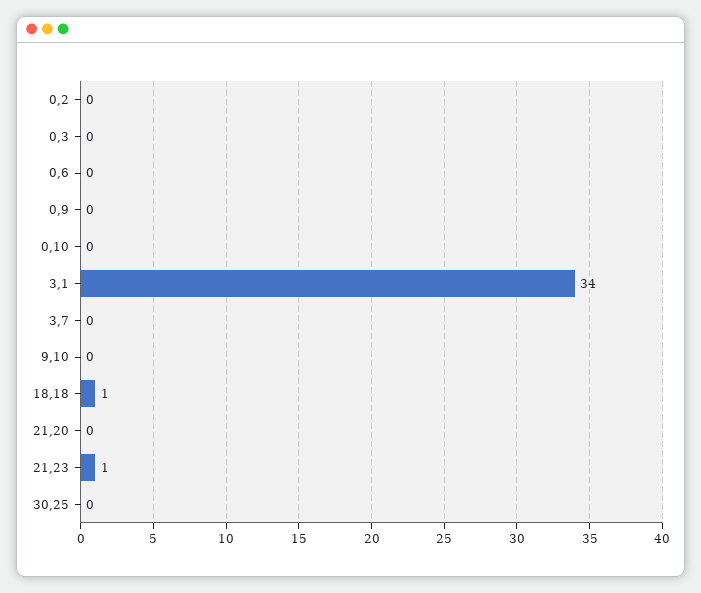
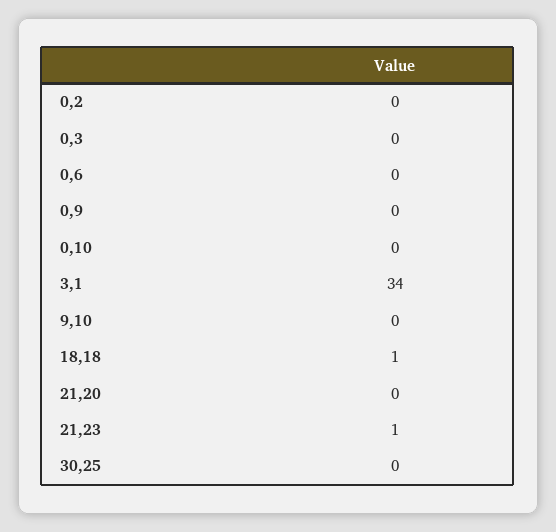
  {
    "0,2": 0,
    "0,3": 0,
    "0,6": 0,
    "0,9": 0,
    "0,10": 0,
    "3,1": 34,
-   "3,7": 0,
    "9,10": 0,
    "18,18": 1,
    "21,20": 0,
    "21,23": 1,
    "30,25": 0
  }

